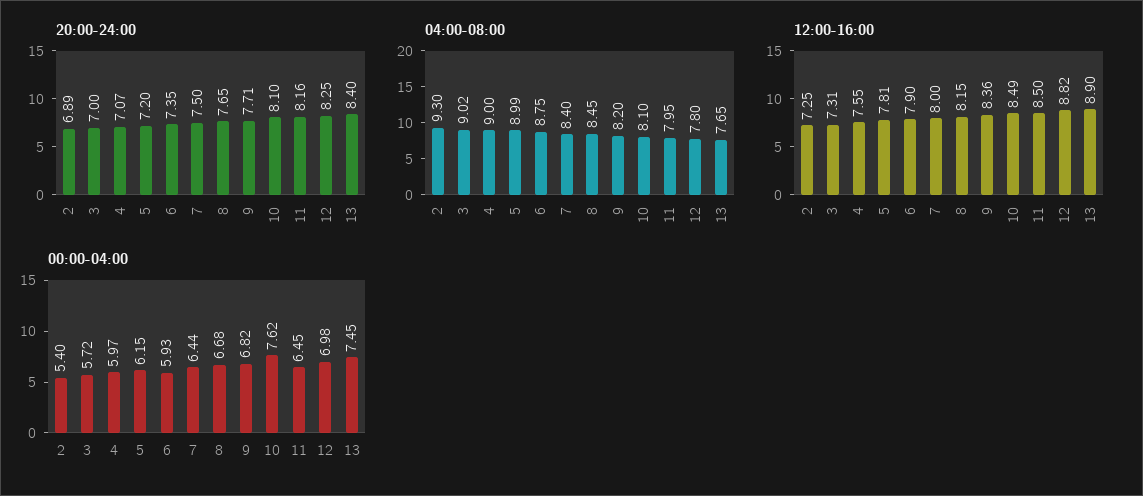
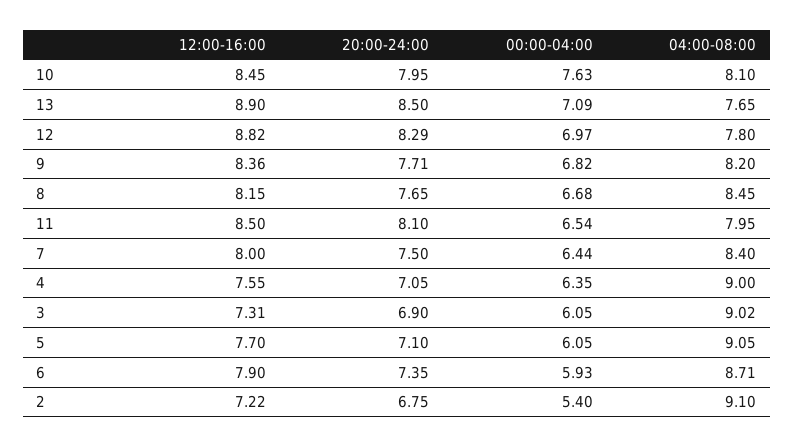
  {
    "20:00-24:00": {
-     "2": 6.89,
+     "2": 6.75,
-     "3": 7,
+     "3": 6.9,
-     "4": 7.07,
+     "4": 7.05,
-     "5": 7.2,
+     "5": 7.1,
      "6": 7.35,
      "7": 7.5,
      "8": 7.65,
      "9": 7.71,
-     "10": 8.1,
+     "10": 7.95,
-     "11": 8.16,
+     "11": 8.1,
-     "12": 8.25,
+     "12": 8.29,
-     "13": 8.4
+     "13": 8.5
    },
    "04:00-08:00": {
-     "2": 9.3,
+     "2": 9.1,
      "3": 9.02,
      "4": 9,
-     "5": 8.99,
+     "5": 9.05,
-     "6": 8.75,
+     "6": 8.71,
      "7": 8.4,
      "8": 8.45,
      "9": 8.2,
      "10": 8.1,
      "11": 7.95,
      "12": 7.8,
      "13": 7.65
    },
    "12:00-16:00": {
-     "2": 7.25,
+     "2": 7.22,
      "3": 7.31,
      "4": 7.55,
-     "5": 7.81,
+     "5": 7.7,
      "6": 7.9,
      "7": 8,
      "8": 8.15,
      "9": 8.36,
-     "10": 8.49,
+     "10": 8.45,
      "11": 8.5,
      "12": 8.82,
      "13": 8.9
    },
    "00:00-04:00": {
      "2": 5.4,
-     "3": 5.72,
+     "3": 6.05,
-     "4": 5.97,
+     "4": 6.35,
-     "5": 6.15,
+     "5": 6.05,
      "6": 5.93,
      "7": 6.44,
      "8": 6.68,
      "9": 6.82,
-     "10": 7.62,
+     "10": 7.63,
-     "11": 6.45,
+     "11": 6.54,
-     "12": 6.98,
+     "12": 6.97,
-     "13": 7.45
+     "13": 7.09
    }
  }

